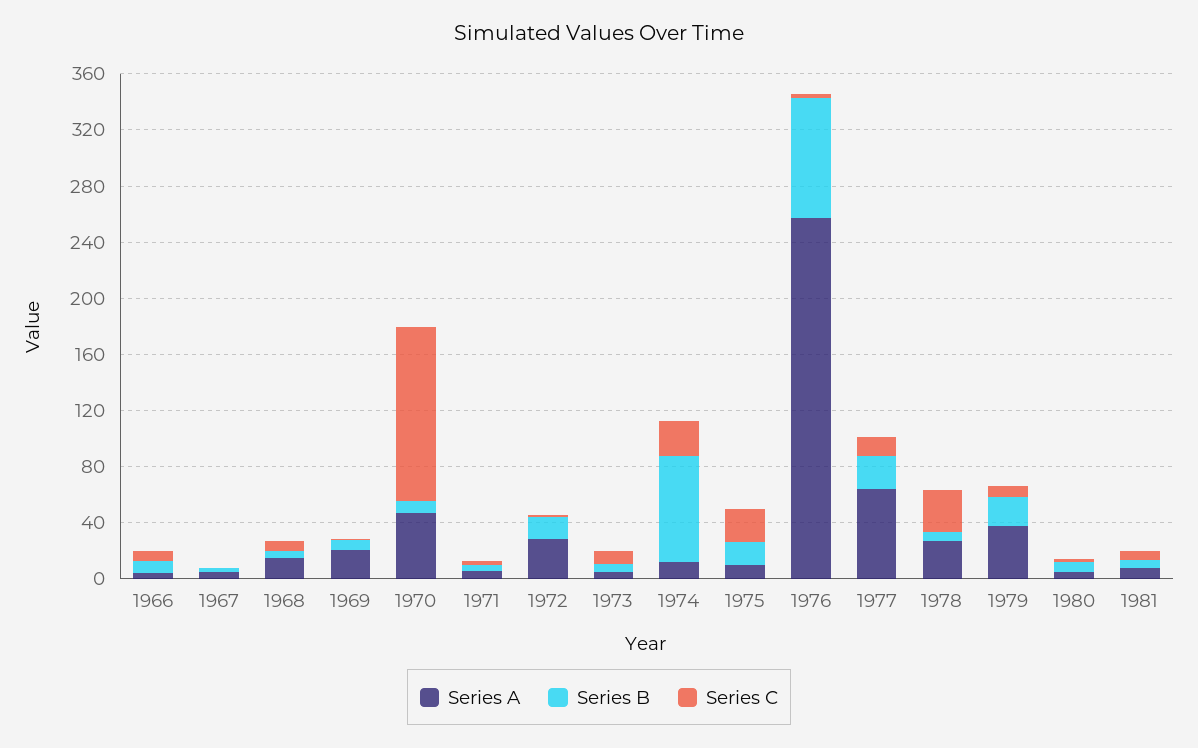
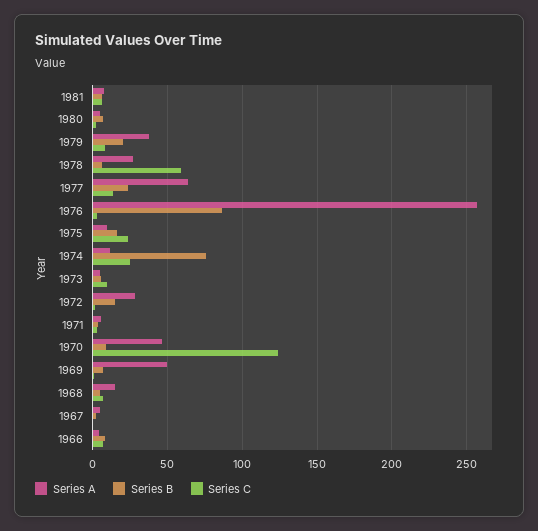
  {
    "Series A": {
      "1966": 5,
      "1967": 5,
      "1968": 15,
-     "1969": 20,
+     "1969": 50,
      "1970": 45,
      "1971": 5,
      "1972": 30,
      "1973": 5,
      "1974": 10,
      "1975": 10,
      "1976": 255,
      "1977": 65,
      "1978": 25,
      "1979": 35,
      "1980": 5,
      "1981": 10
    },
    "Series B": {
      "1966": 10,
      "1967": 5,
      "1968": 5,
      "1969": 5,
      "1970": 10,
      "1971": 5,
      "1972": 15,
      "1973": 5,
      "1974": 75,
      "1975": 15,
      "1976": 85,
      "1977": 25,
      "1978": 5,
      "1979": 20,
      "1980": 5,
      "1981": 5
    },
    "Series C": {
      "1966": 5,
      "1967": 0,
      "1968": 5,
      "1969": 0,
      "1970": 125,
      "1971": 5,
      "1972": 0,
      "1973": 10,
      "1974": 25,
      "1975": 25,
      "1976": 5,
      "1977": 15,
-     "1978": 30,
+     "1978": 60,
      "1979": 10,
      "1980": 0,
      "1981": 5
    }
  }

